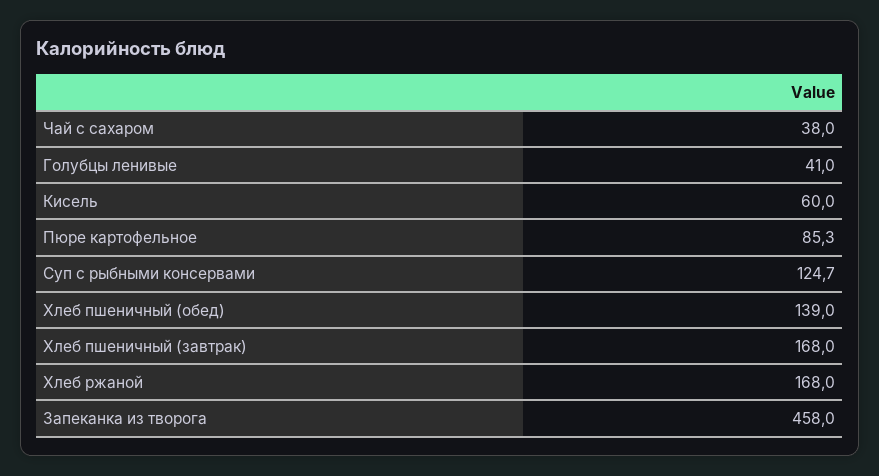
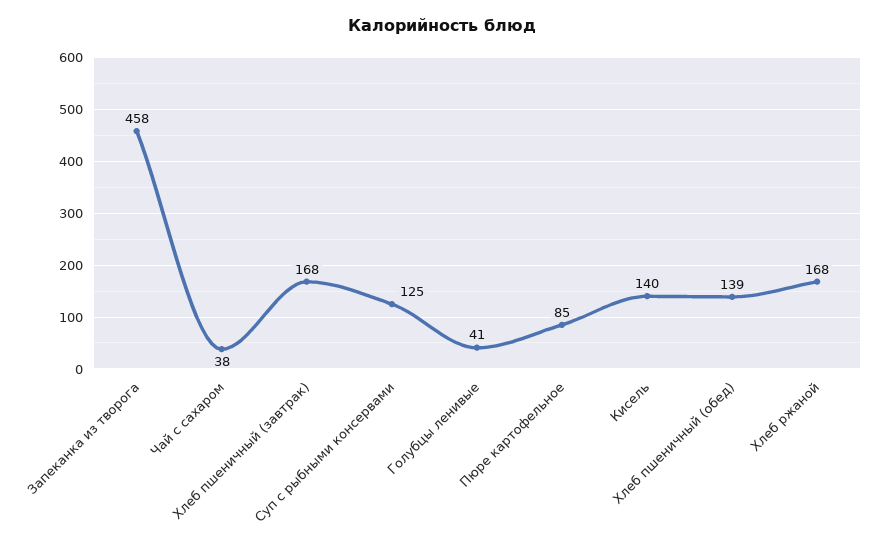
  {
    "Чай с сахаром": 38,
    "Голубцы ленивые": 41,
-   "Кисель": 60,
+   "Кисель": 140,
    "Пюре картофельное": 85.3,
    "Суп с рыбными консервами": 124.7,
    "Хлеб пшеничный (обед)": 139,
    "Хлеб пшеничный (завтрак)": 168,
    "Хлеб ржаной": 168,
    "Запеканка из творога": 458
  }

